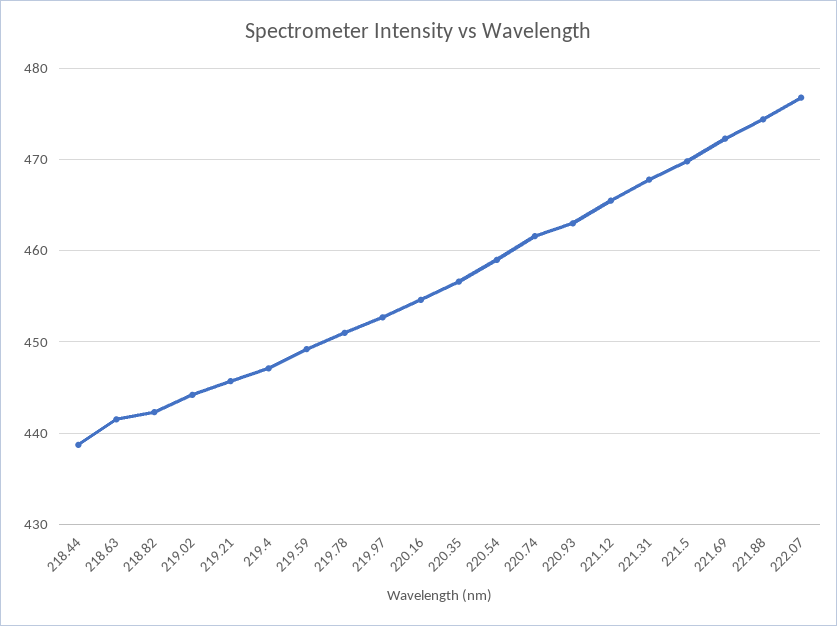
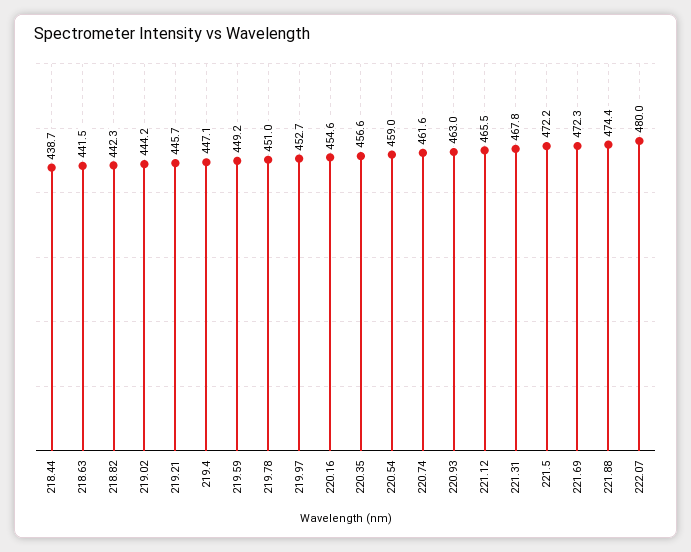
  {
    "218.44": 438.7,
    "218.63": 441.5,
    "218.82": 442.3,
    "219.02": 444.2,
    "219.21": 445.7,
    "219.4": 447.1,
    "219.59": 449.2,
    "219.78": 451,
    "219.97": 452.7,
    "220.16": 454.6,
    "220.35": 456.6,
    "220.54": 459,
    "220.74": 461.6,
    "220.93": 463,
    "221.12": 465.5,
    "221.31": 467.8,
-   "221.5": 470,
+   "221.5": 472.2,
    "221.69": 472.3,
    "221.88": 474.4,
-   "222.07": 477
+   "222.07": 480
  }

